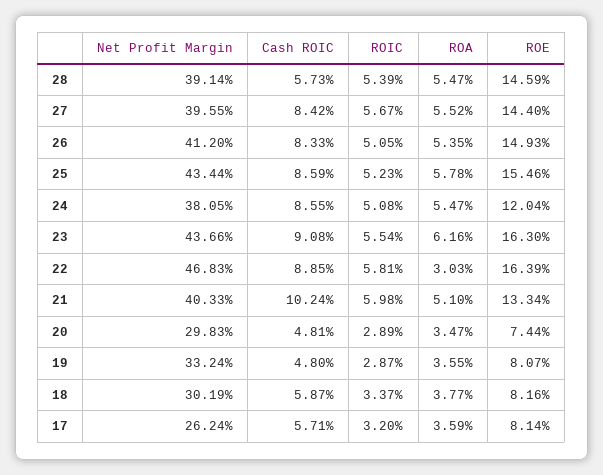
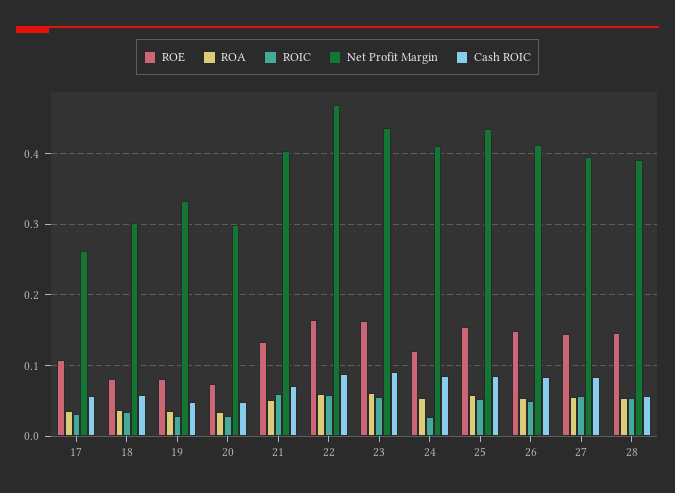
  {
    "Net Profit Margin": {
      "28": 0.3914,
      "27": 0.3955,
      "26": 0.412,
      "25": 0.4344,
-     "24": 0.3805,
+     "24": 0.41,
      "23": 0.4366,
      "22": 0.4683,
      "21": 0.4033,
      "20": 0.2983,
      "19": 0.3324,
      "18": 0.3019,
      "17": 0.2624
    },
    "Cash ROIC": {
      "28": 0.0573,
      "27": 0.0842,
      "26": 0.0833,
      "25": 0.0859,
      "24": 0.0855,
      "23": 0.0908,
      "22": 0.0885,
-     "21": 0.1024,
+     "21": 0.07,
      "20": 0.0481,
      "19": 0.048,
      "18": 0.0587,
      "17": 0.0571
    },
    "ROIC": {
      "28": 0.0539,
      "27": 0.0567,
      "26": 0.0505,
      "25": 0.0523,
-     "24": 0.0508,
+     "24": 0.03,
      "23": 0.0554,
      "22": 0.0581,
      "21": 0.0598,
      "20": 0.0289,
      "19": 0.0287,
      "18": 0.0337,
      "17": 0.032
    },
    "ROA": {
      "28": 0.0547,
      "27": 0.0552,
      "26": 0.0535,
      "25": 0.0578,
      "24": 0.0547,
      "23": 0.0616,
-     "22": 0.0303,
+     "22": 0.06,
      "21": 0.051,
      "20": 0.0347,
      "19": 0.0355,
      "18": 0.0377,
      "17": 0.0359
    },
    "ROE": {
      "28": 0.1459,
      "27": 0.144,
      "26": 0.1493,
      "25": 0.1546,
      "24": 0.1204,
      "23": 0.163,
      "22": 0.1639,
      "21": 0.1334,
      "20": 0.0744,
      "19": 0.0807,
      "18": 0.0816,
-     "17": 0.0814
+     "17": 0.11
    }
  }

